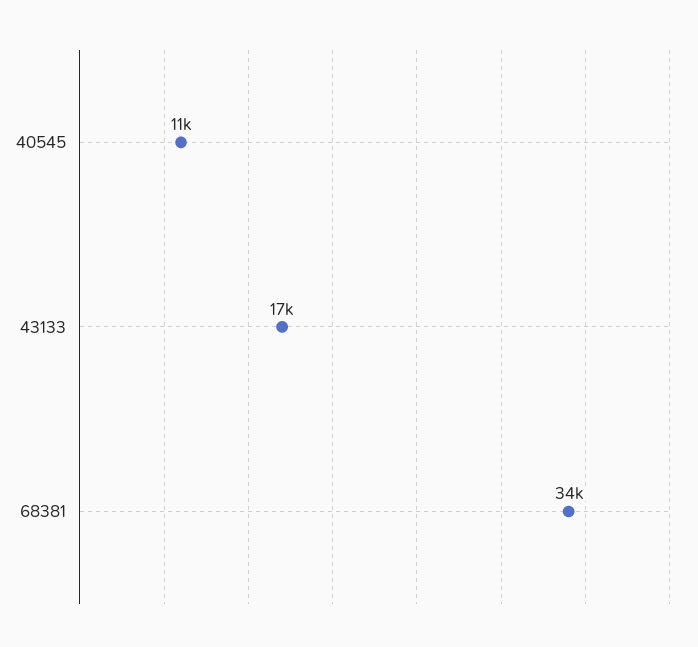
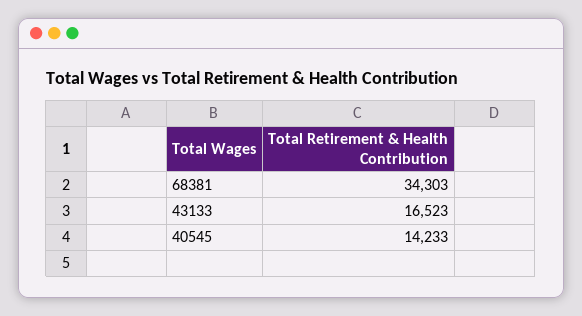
  {
-   "40545": 11000,
+   "40545": 14233,
    "43133": 16523,
    "68381": 34303
  }

